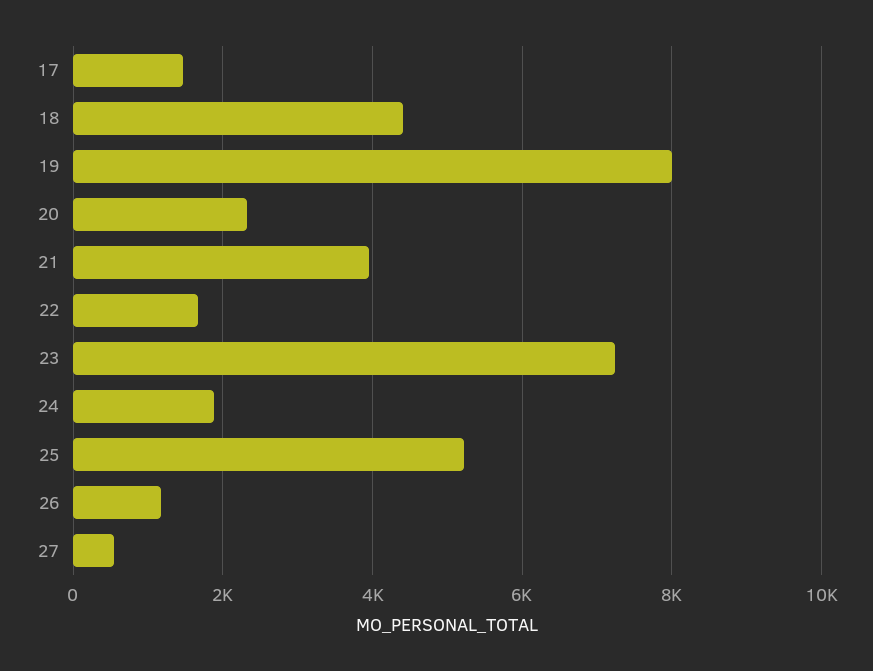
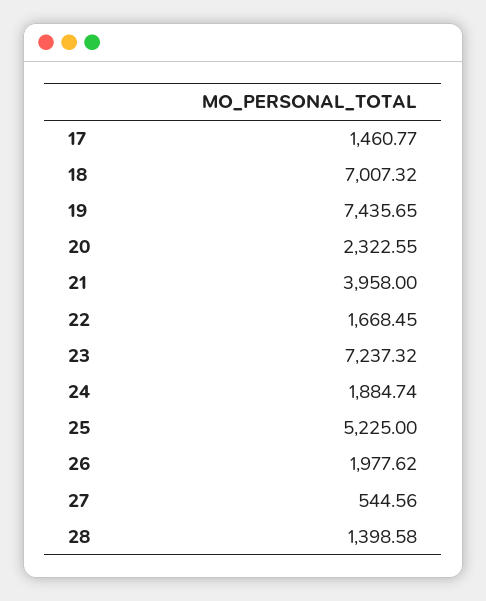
  {
    "17": 1460.77,
-   "18": 4400,
+   "18": 7007.32,
-   "19": 8000,
+   "19": 7435.65,
    "20": 2322.55,
    "21": 3958,
    "22": 1668.45,
    "23": 7237.32,
    "24": 1884.74,
    "25": 5225,
-   "26": 1200,
+   "26": 1977.62,
-   "27": 544.56
+   "27": 544.56,
+   "28": 1398.58
  }

